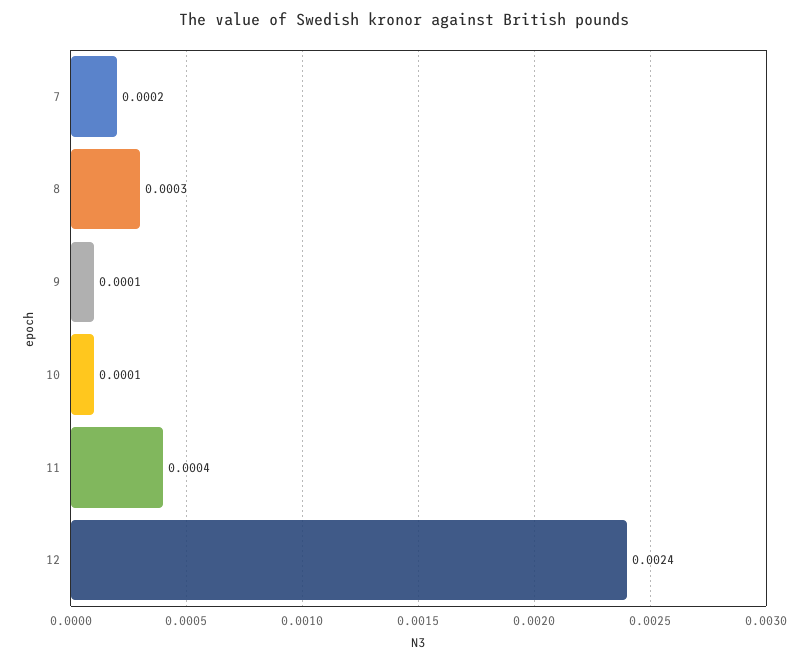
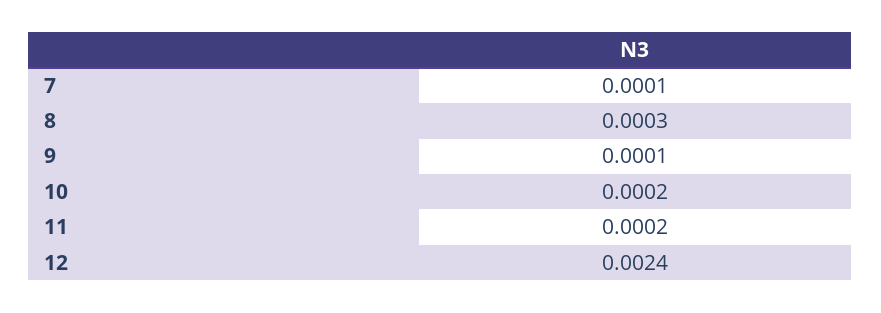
  {
-   "7": 0.0002,
+   "7": 0.0001,
    "8": 0.0003,
    "9": 0.0001,
-   "10": 0.0001,
+   "10": 0.0002,
-   "11": 0.0004,
+   "11": 0.0002,
    "12": 0.0024
  }

